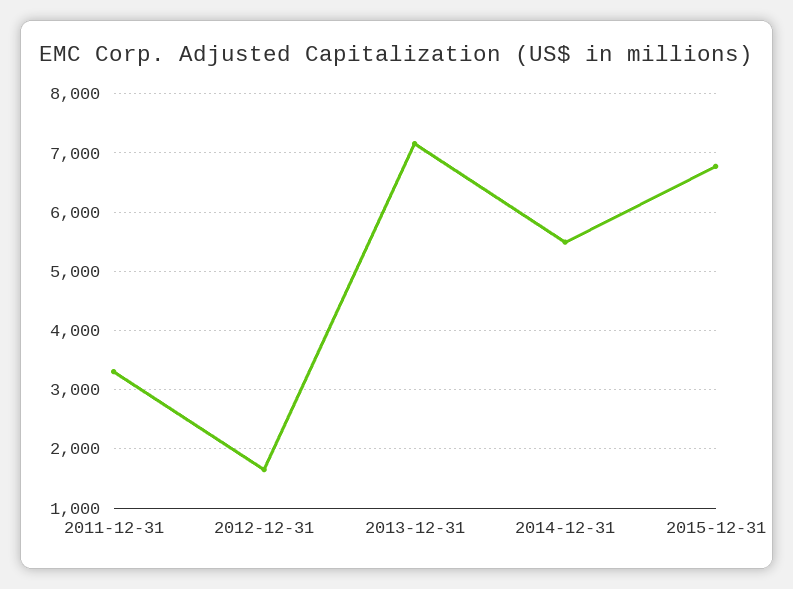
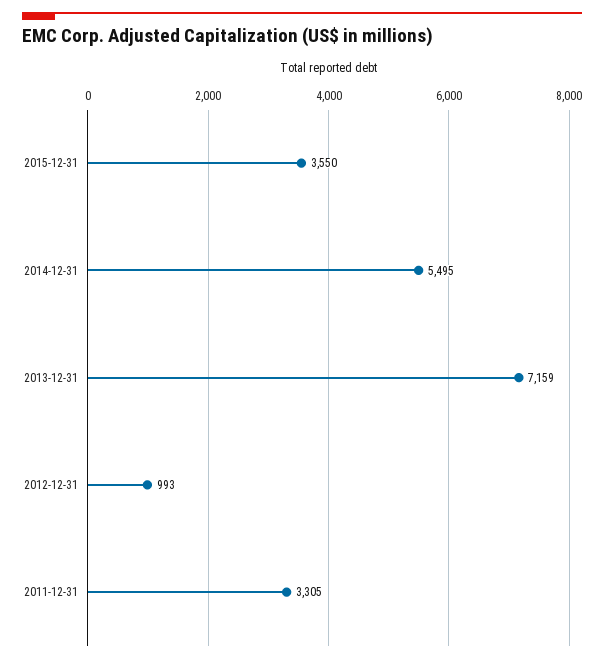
  {
    "2011-12-31": 3305,
-   "2012-12-31": 1600,
+   "2012-12-31": 993,
    "2013-12-31": 7159,
    "2014-12-31": 5495,
-   "2015-12-31": 6800
+   "2015-12-31": 3550
  }

